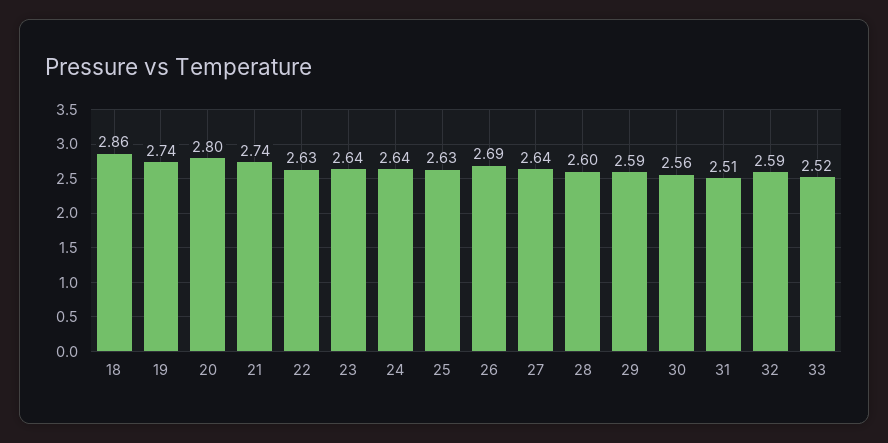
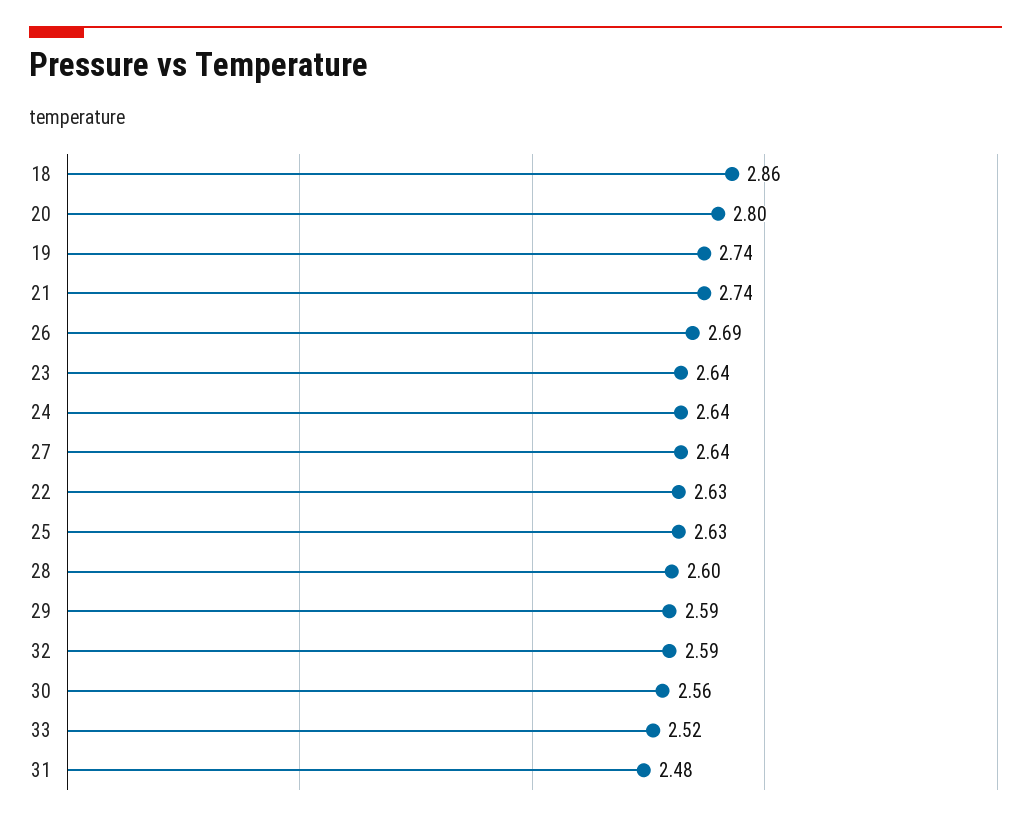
  {
    "18": 2.86,
    "19": 2.74,
    "20": 2.8,
    "21": 2.74,
    "22": 2.63,
    "23": 2.64,
    "24": 2.64,
    "25": 2.63,
    "26": 2.69,
    "27": 2.64,
    "28": 2.6,
    "29": 2.59,
    "30": 2.56,
-   "31": 2.51,
+   "31": 2.48,
    "32": 2.59,
    "33": 2.52
  }

